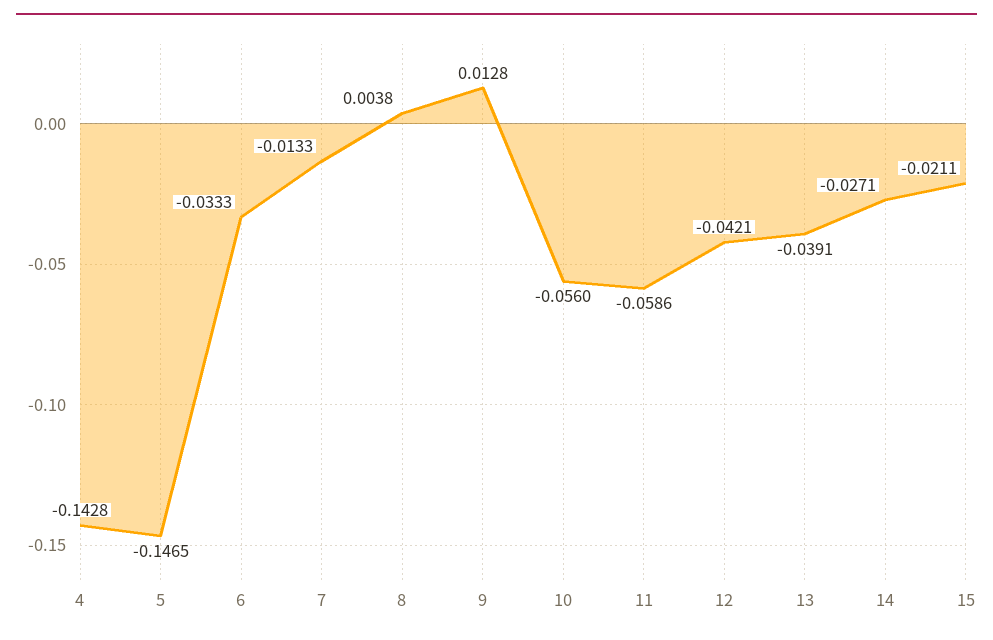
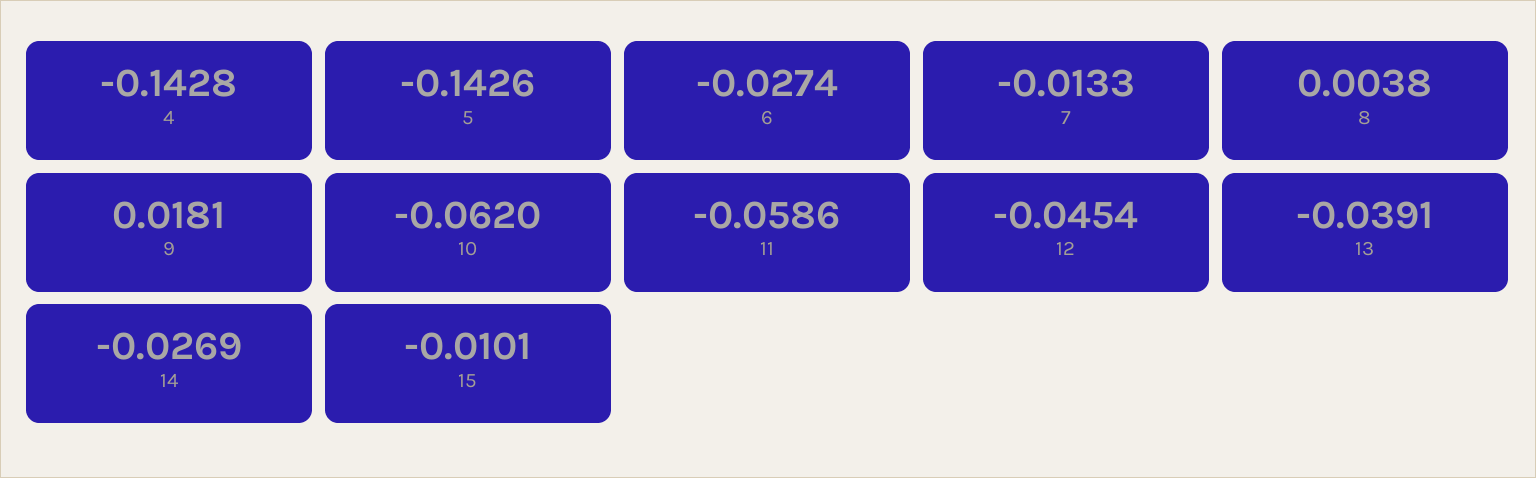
  {
    "4": -0.1428,
-   "5": -0.1465,
+   "5": -0.1426,
-   "6": -0.0333,
+   "6": -0.0274,
    "7": -0.0133,
    "8": 0.0038,
-   "9": 0.0128,
+   "9": 0.0181,
-   "10": -0.056,
+   "10": -0.062,
    "11": -0.0586,
-   "12": -0.0421,
+   "12": -0.0454,
    "13": -0.0391,
-   "14": -0.0271,
+   "14": -0.0269,
-   "15": -0.0211
+   "15": -0.0101
  }

